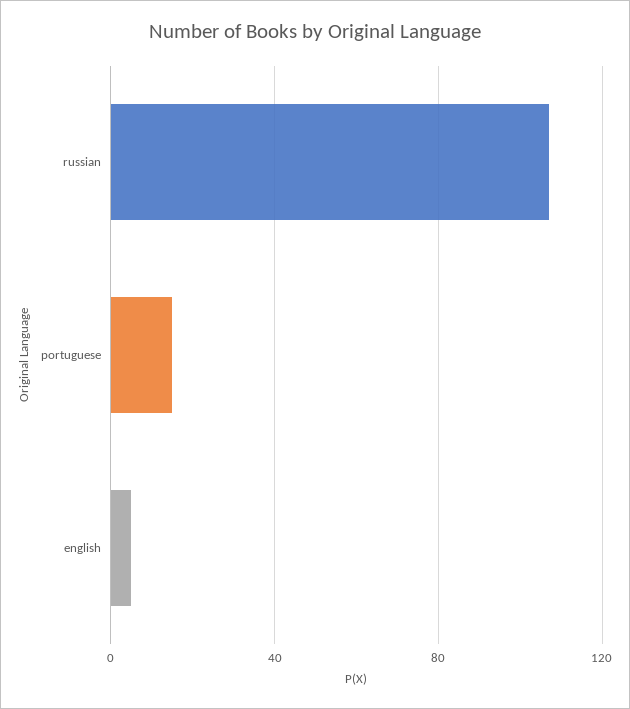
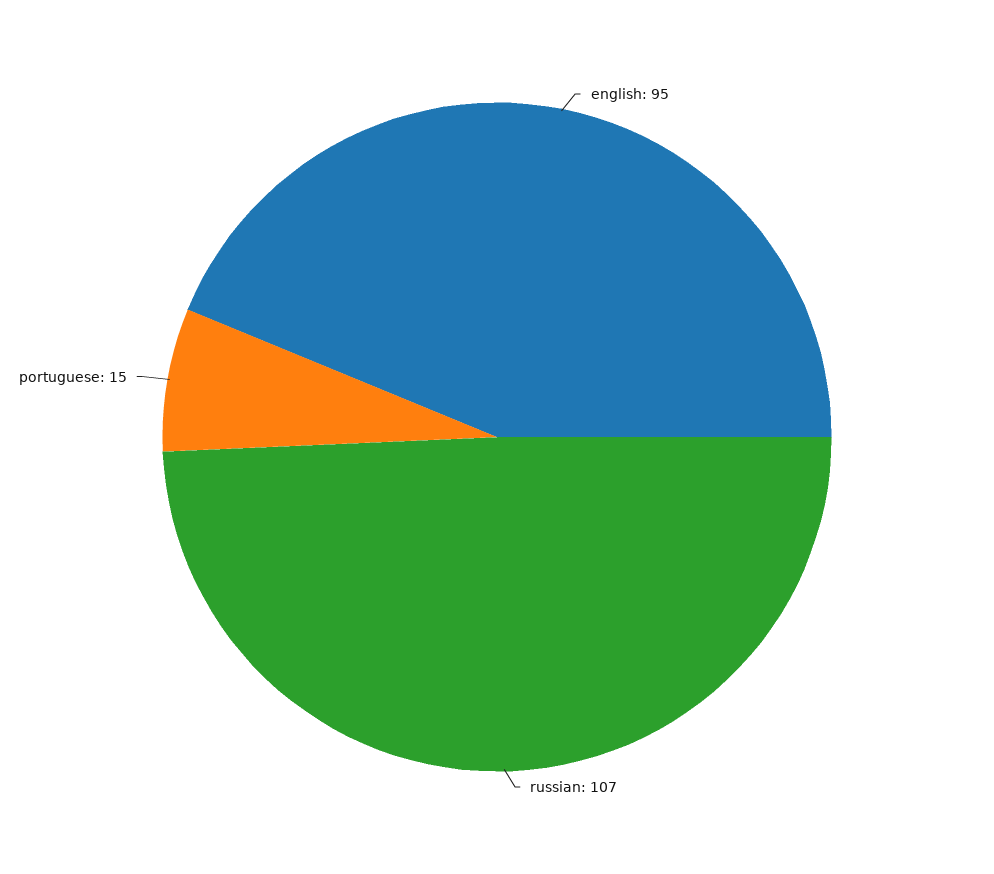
  {
    "russian": 107,
    "portuguese": 15,
-   "english": 5
+   "english": 95
  }

